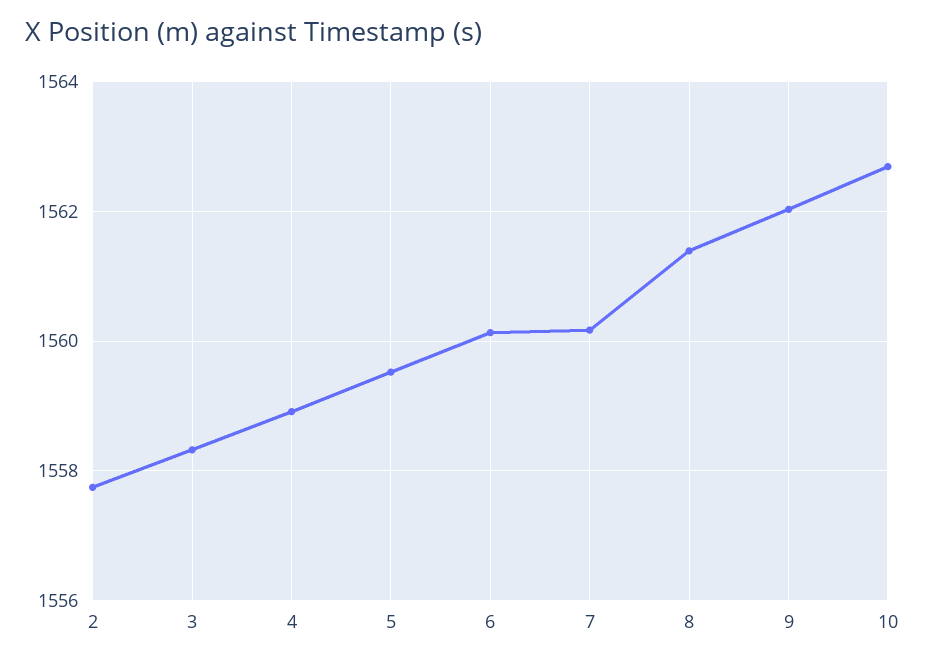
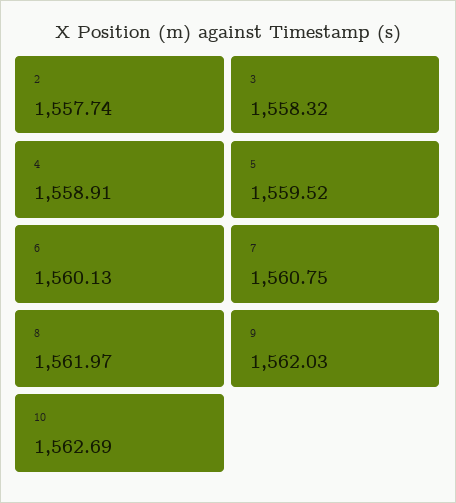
  {
    "2": 1557.74,
    "3": 1558.32,
    "4": 1558.91,
    "5": 1559.52,
    "6": 1560.13,
-   "7": 1560.2,
+   "7": 1560.75,
-   "8": 1561.4,
+   "8": 1561.97,
    "9": 1562.03,
    "10": 1562.69
  }

